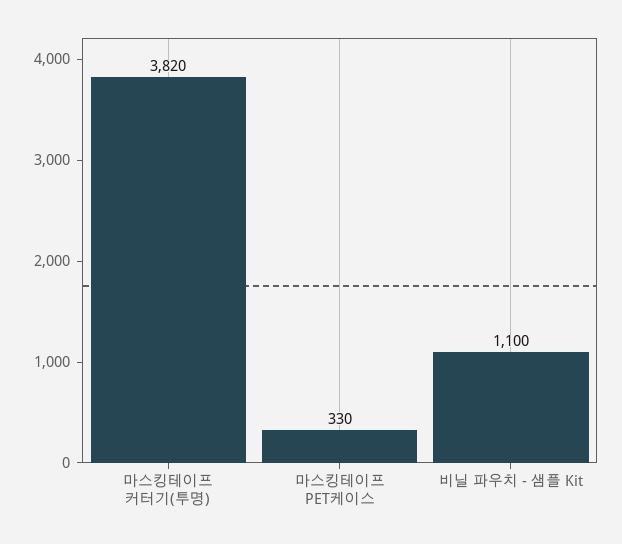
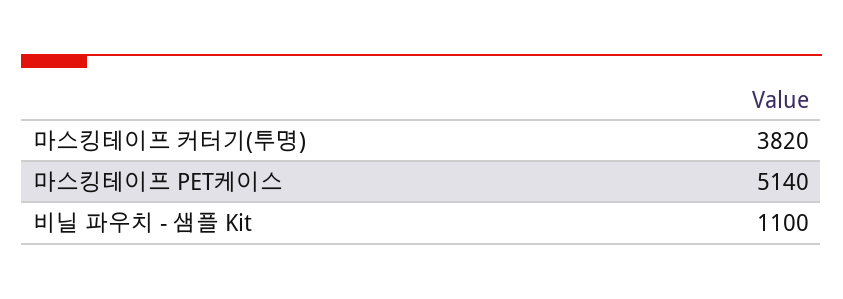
  {
    "마스킹테이프 커터기(투명)": 3820,
-   "마스킹테이프 PET케이스": 330,
+   "마스킹테이프 PET케이스": 5140,
    "비닐 파우치 - 샘플 Kit": 1100
  }

